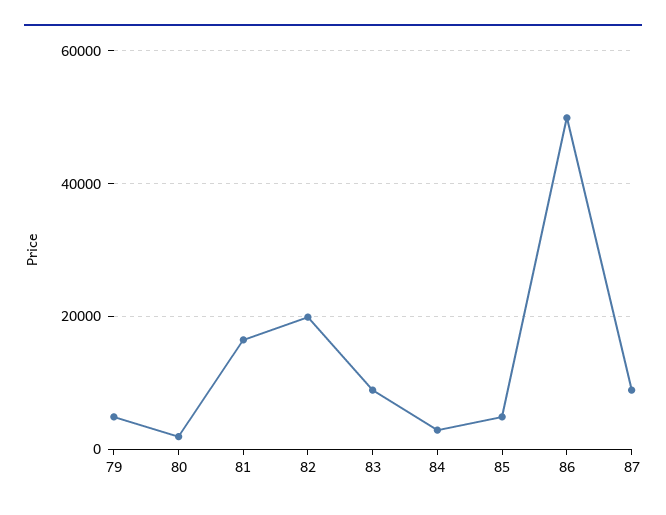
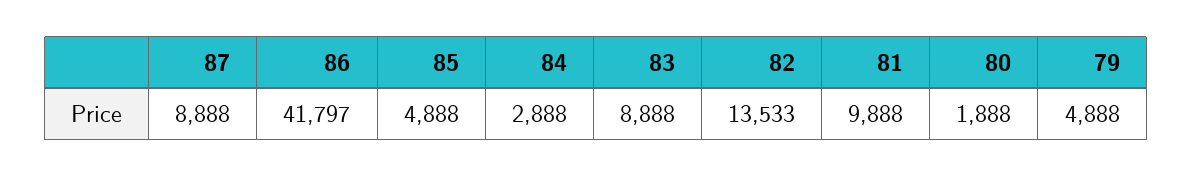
  {
    "79": 4888,
    "80": 1888,
-   "81": 16000,
+   "81": 9888,
-   "82": 20000,
+   "82": 13533,
    "83": 8888,
    "84": 2888,
    "85": 4888,
-   "86": 50000,
+   "86": 41797,
    "87": 8888
  }

